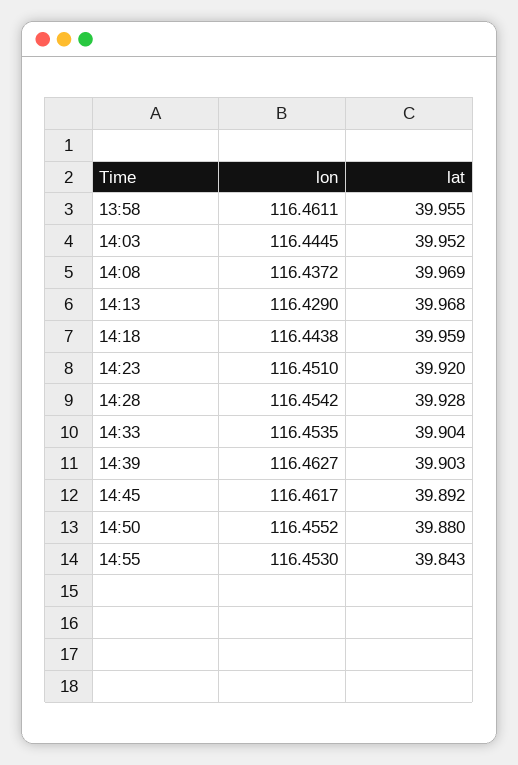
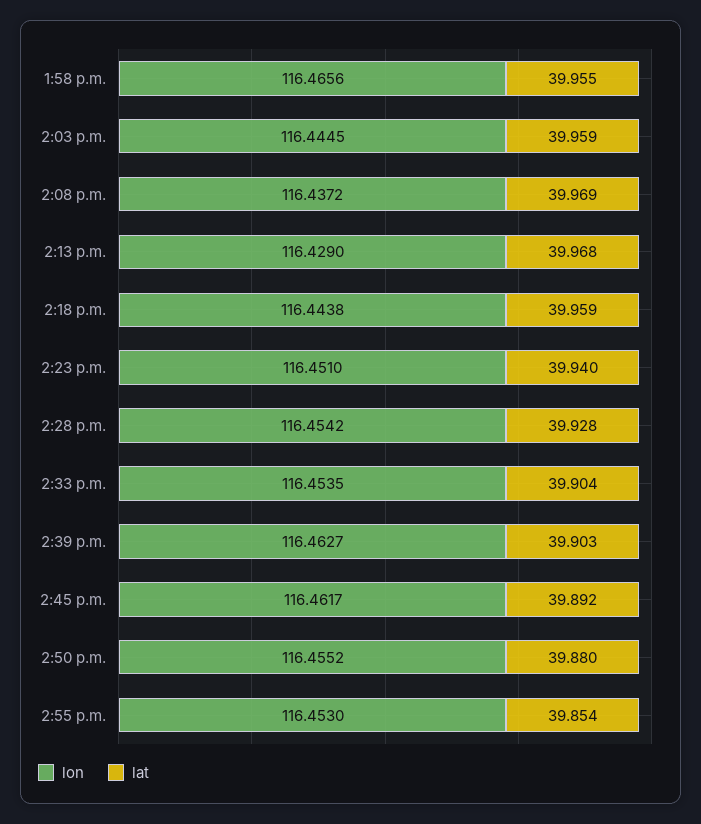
  {
    "lon": {
-     "13:58": 116.4611,
+     "13:58": 116.4656,
      "14:03": 116.4445,
      "14:08": 116.4372,
      "14:13": 116.429,
      "14:18": 116.4438,
      "14:23": 116.451,
      "14:28": 116.4542,
      "14:33": 116.4535,
      "14:39": 116.4627,
      "14:45": 116.4617,
      "14:50": 116.4552,
      "14:55": 116.453
    },
    "lat": {
      "13:58": 39.955,
-     "14:03": 39.952,
+     "14:03": 39.959,
      "14:08": 39.969,
      "14:13": 39.968,
      "14:18": 39.959,
-     "14:23": 39.92,
+     "14:23": 39.94,
      "14:28": 39.928,
      "14:33": 39.904,
      "14:39": 39.903,
      "14:45": 39.892,
      "14:50": 39.88,
-     "14:55": 39.843
+     "14:55": 39.854
    }
  }

